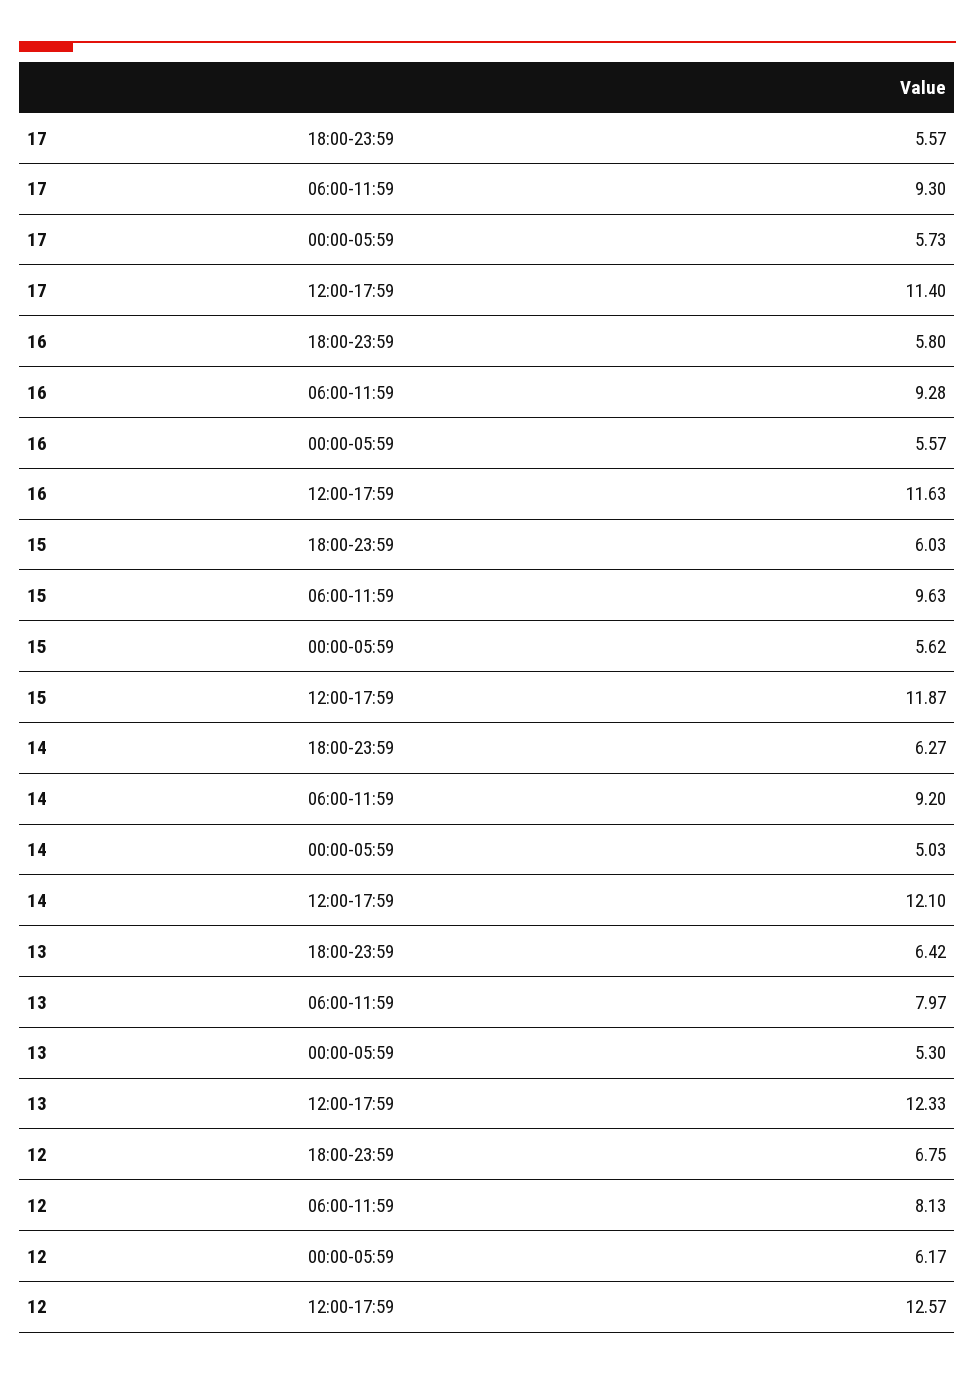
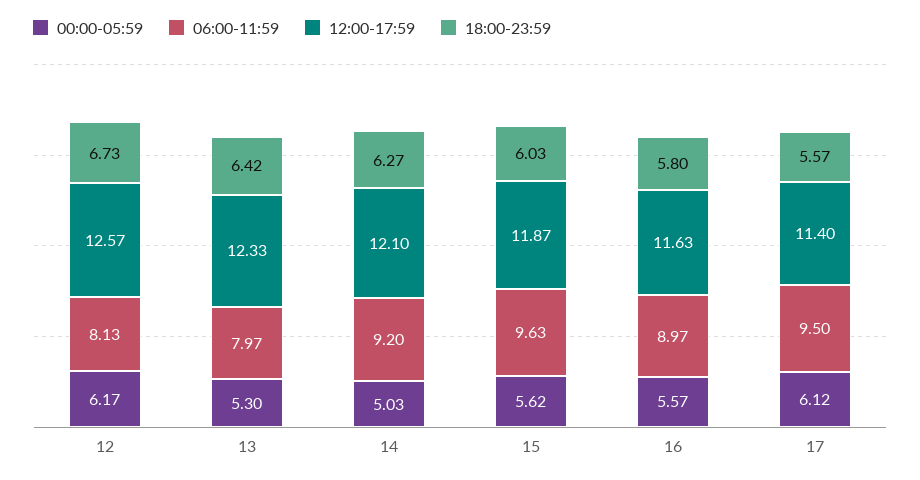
  {
    "18:00-23:59": {
      "17": 5.57,
      "16": 5.8,
      "15": 6.03,
      "14": 6.27,
      "13": 6.42,
-     "12": 6.75
+     "12": 6.73
    },
    "06:00-11:59": {
-     "17": 9.3,
+     "17": 9.5,
-     "16": 9.28,
+     "16": 8.97,
      "15": 9.63,
      "14": 9.2,
      "13": 7.97,
      "12": 8.13
    },
    "00:00-05:59": {
-     "17": 5.73,
+     "17": 6.12,
      "16": 5.57,
      "15": 5.62,
      "14": 5.03,
      "13": 5.3,
      "12": 6.17
    },
    "12:00-17:59": {
      "17": 11.4,
      "16": 11.63,
      "15": 11.87,
      "14": 12.1,
      "13": 12.33,
      "12": 12.57
    }
  }

